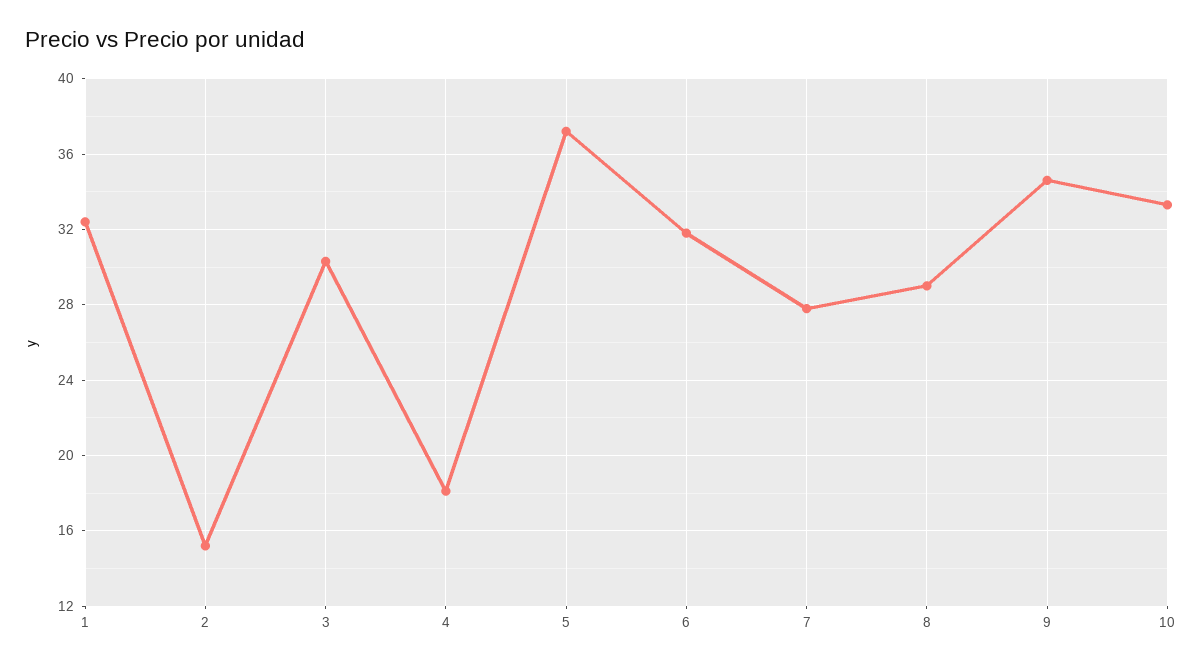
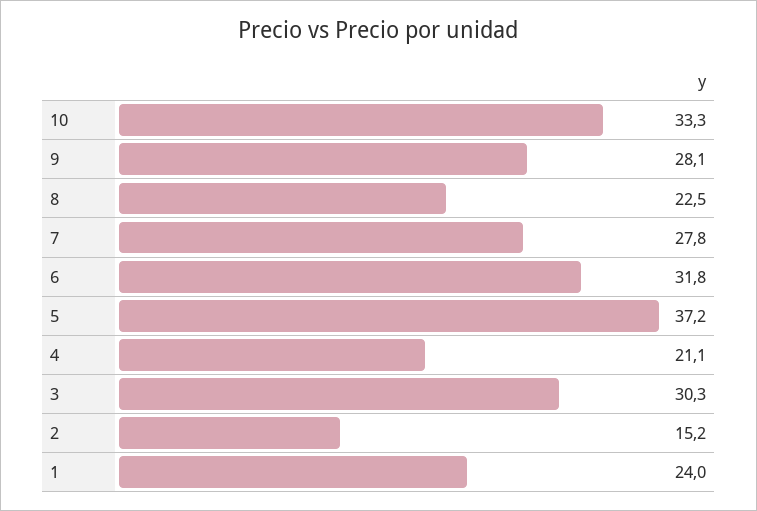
  {
-   "1": 32.5,
+   "1": 24,
    "2": 15.2,
    "3": 30.3,
-   "4": 18,
+   "4": 21.1,
    "5": 37.2,
    "6": 31.8,
    "7": 27.8,
-   "8": 29,
+   "8": 22.5,
-   "9": 34.5,
+   "9": 28.1,
    "10": 33.3
  }

